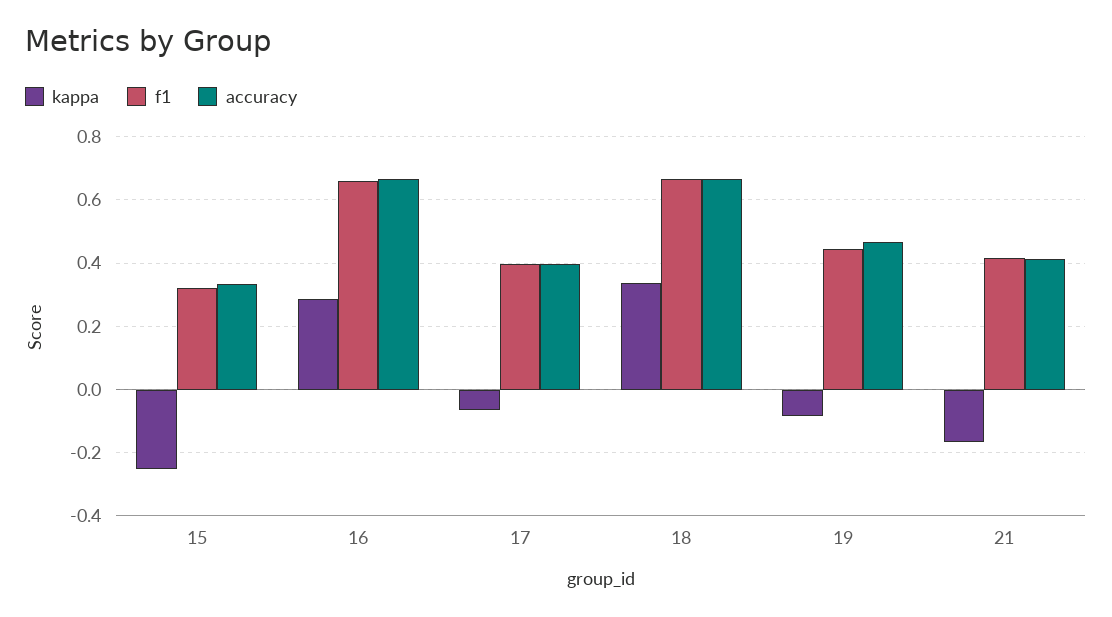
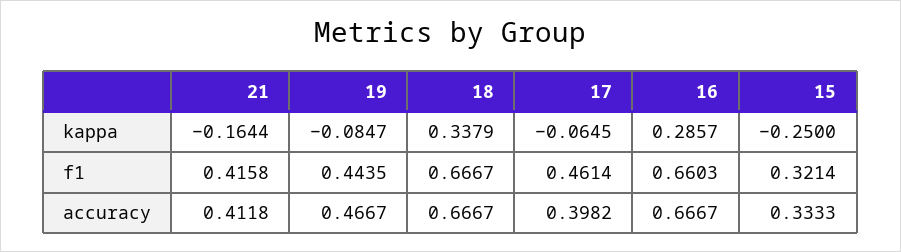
  {
    "kappa": {
      "15": -0.25,
      "16": 0.2857,
      "17": -0.0645,
      "18": 0.3379,
      "19": -0.0847,
      "21": -0.1644
    },
    "f1": {
      "15": 0.3214,
      "16": 0.6603,
-     "17": 0.4,
+     "17": 0.4614,
      "18": 0.6667,
      "19": 0.4435,
      "21": 0.4158
    },
    "accuracy": {
      "15": 0.3333,
      "16": 0.6667,
      "17": 0.3982,
      "18": 0.6667,
      "19": 0.4667,
      "21": 0.4118
    }
  }

